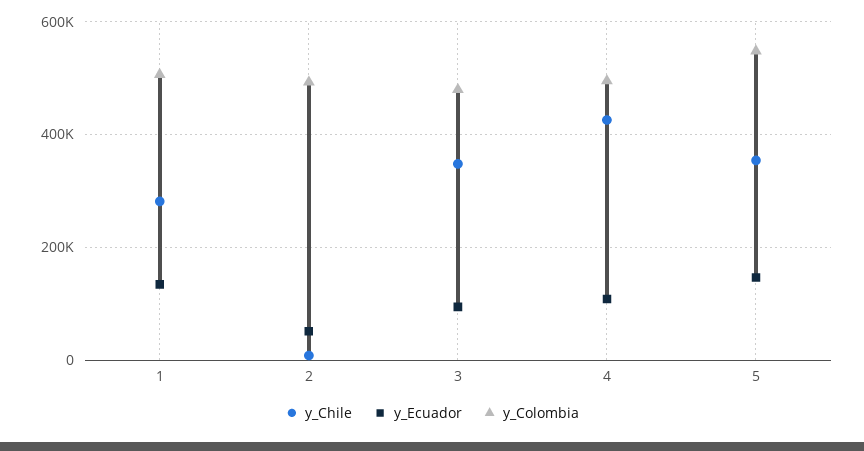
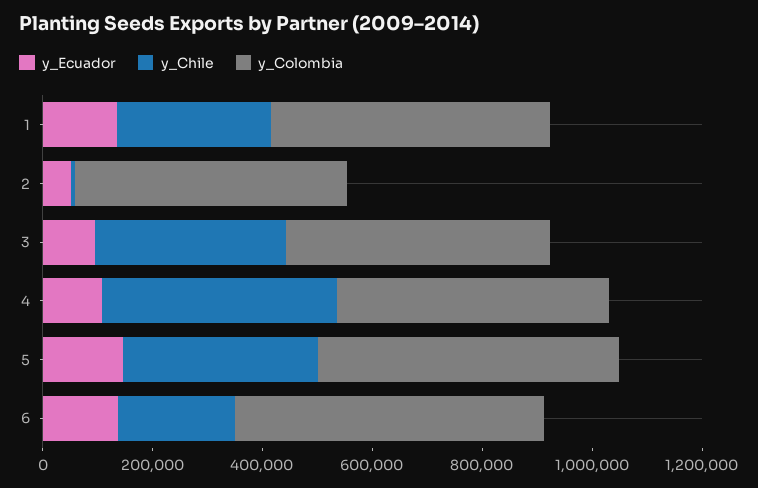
  {
    "y_Chile": {
      "1": 280000,
      "2": 0,
      "3": 340000,
      "4": 420000,
-     "5": 360000
+     "5": 360000,
+     "6": 200000
    },
    "y_Ecuador": {
      "1": 140000,
      "2": 60000,
      "3": 100000,
      "4": 100000,
-     "5": 140000
+     "5": 140000,
+     "6": 150000
    },
    "y_Colombia": {
      "1": 500000,
      "2": 500000,
      "3": 480000,
      "4": 500000,
-     "5": 540000
+     "5": 540000,
+     "6": 550000
    }
  }

